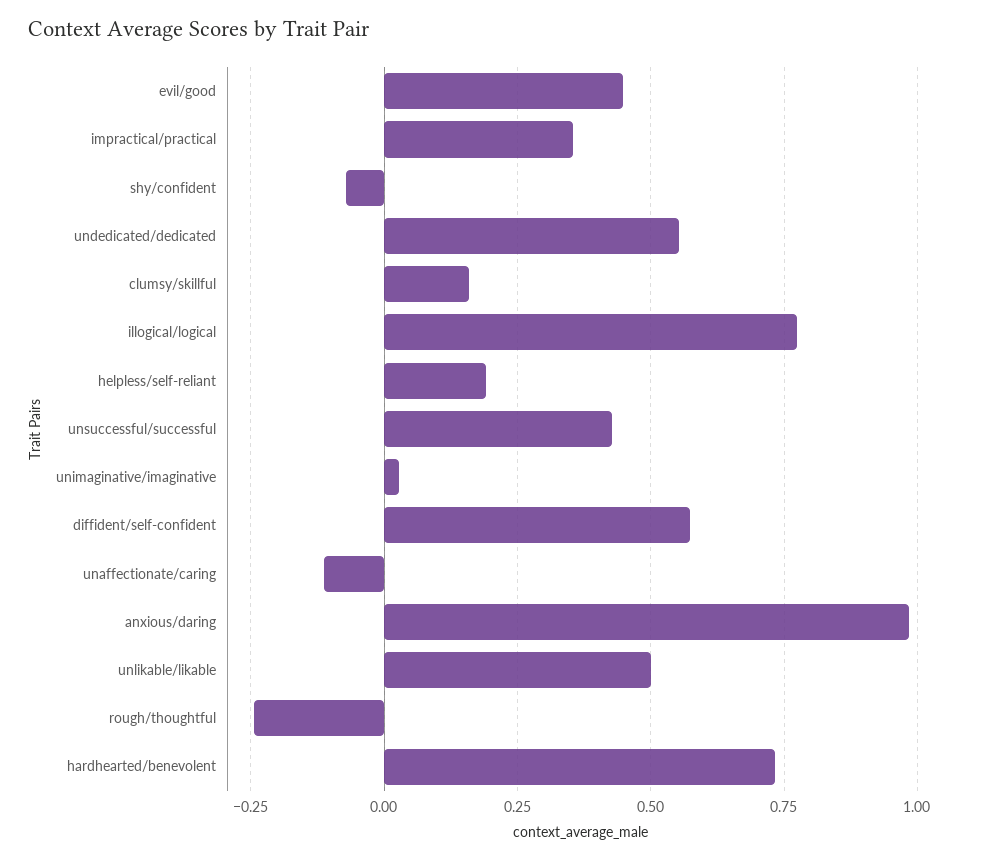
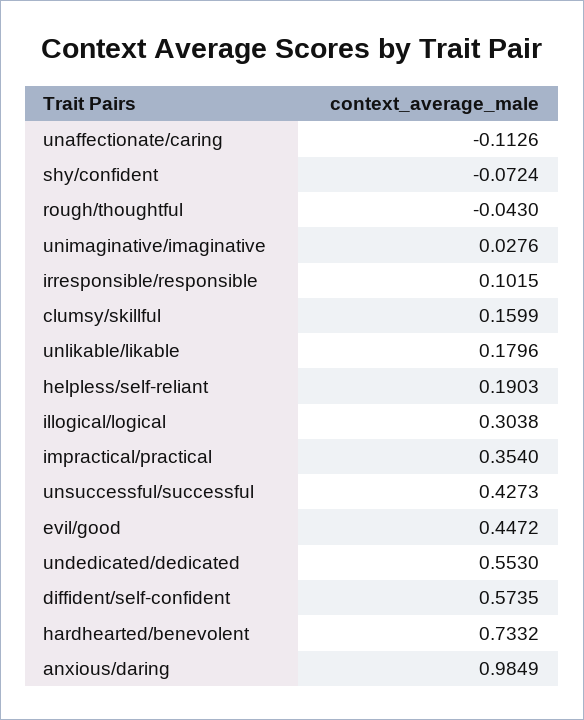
  {
    "evil/good": 0.4472,
    "impractical/practical": 0.354,
    "shy/confident": -0.0724,
    "undedicated/dedicated": 0.553,
    "clumsy/skillful": 0.1599,
-   "illogical/logical": 0.775,
+   "illogical/logical": 0.3038,
    "helpless/self-reliant": 0.1903,
    "unsuccessful/successful": 0.4273,
    "unimaginative/imaginative": 0.0276,
    "diffident/self-confident": 0.5735,
    "unaffectionate/caring": -0.1126,
    "anxious/daring": 0.9849,
-   "unlikable/likable": 0.5,
+   "unlikable/likable": 0.1796,
-   "rough/thoughtful": -0.25,
+   "rough/thoughtful": -0.043,
-   "hardhearted/benevolent": 0.7332
+   "hardhearted/benevolent": 0.7332,
+   "irresponsible/responsible": 0.1015
  }

